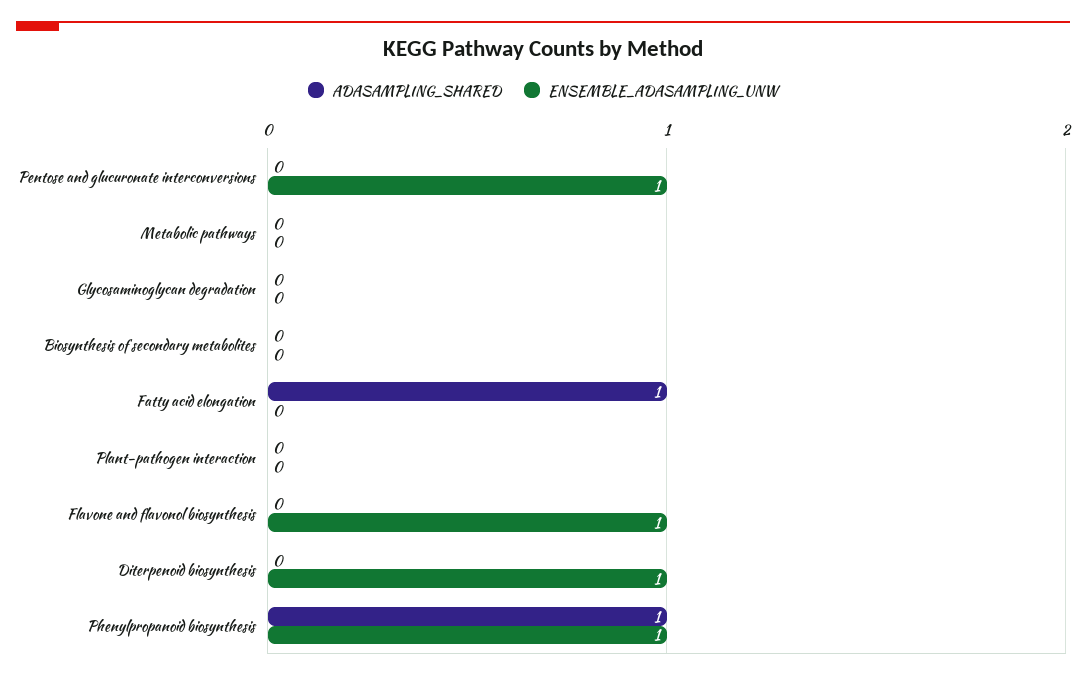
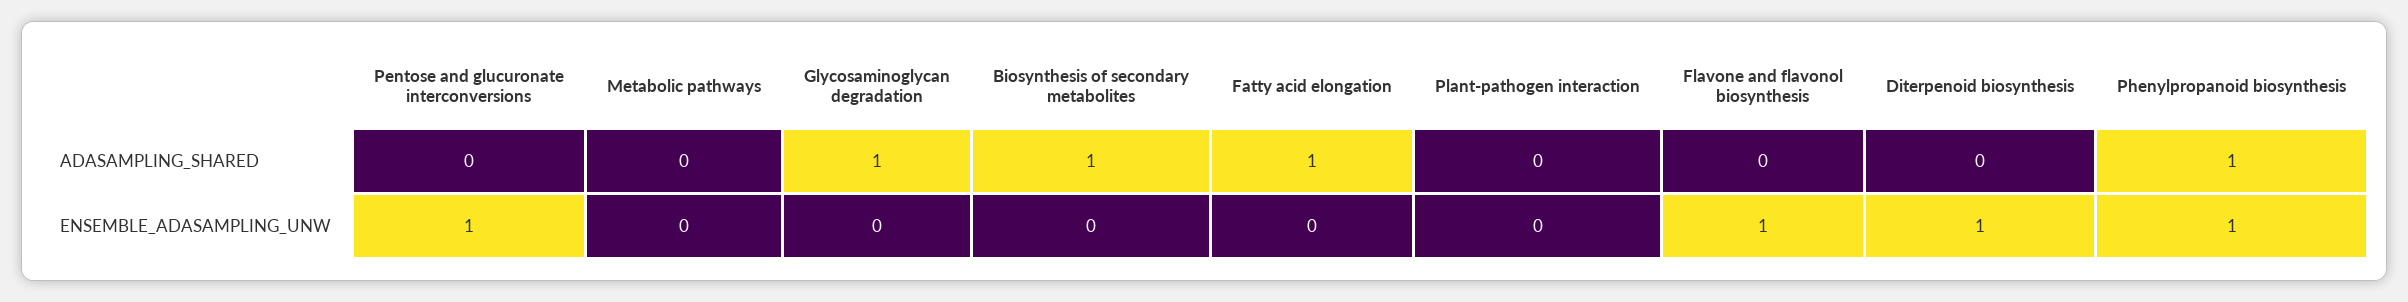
  {
    "ADASAMPLING_SHARED": {
      "Pentose and glucuronate interconversions": 0,
      "Metabolic pathways": 0,
-     "Glycosaminoglycan degradation": 0,
+     "Glycosaminoglycan degradation": 1,
-     "Biosynthesis of secondary metabolites": 0,
+     "Biosynthesis of secondary metabolites": 1,
      "Fatty acid elongation": 1,
      "Plant-pathogen interaction": 0,
      "Flavone and flavonol biosynthesis": 0,
      "Diterpenoid biosynthesis": 0,
      "Phenylpropanoid biosynthesis": 1
    },
    "ENSEMBLE_ADASAMPLING_UNW": {
      "Pentose and glucuronate interconversions": 1,
      "Metabolic pathways": 0,
      "Glycosaminoglycan degradation": 0,
      "Biosynthesis of secondary metabolites": 0,
      "Fatty acid elongation": 0,
      "Plant-pathogen interaction": 0,
      "Flavone and flavonol biosynthesis": 1,
      "Diterpenoid biosynthesis": 1,
      "Phenylpropanoid biosynthesis": 1
    }
  }

